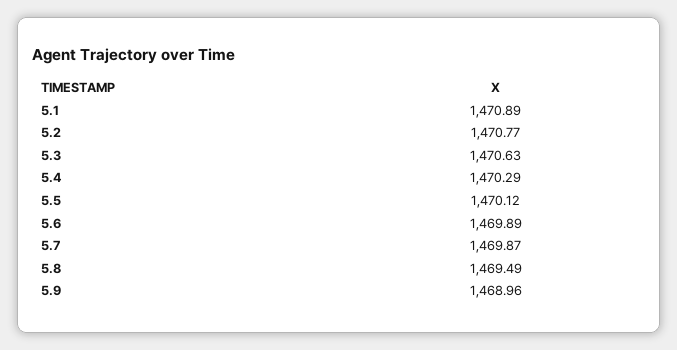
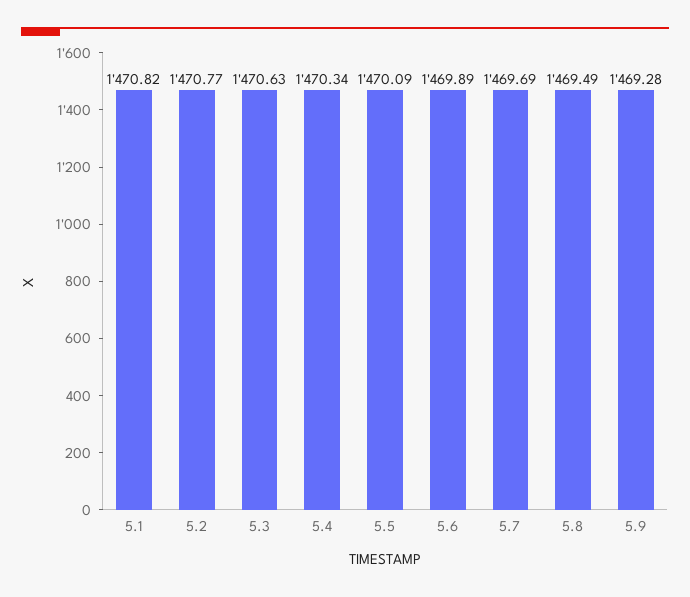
  {
-   "5.1": 1470.89,
+   "5.1": 1470.82,
    "5.2": 1470.77,
    "5.3": 1470.63,
-   "5.4": 1470.29,
+   "5.4": 1470.34,
-   "5.5": 1470.12,
+   "5.5": 1470.09,
    "5.6": 1469.89,
-   "5.7": 1469.87,
+   "5.7": 1469.69,
    "5.8": 1469.49,
-   "5.9": 1468.96
+   "5.9": 1469.28
  }

